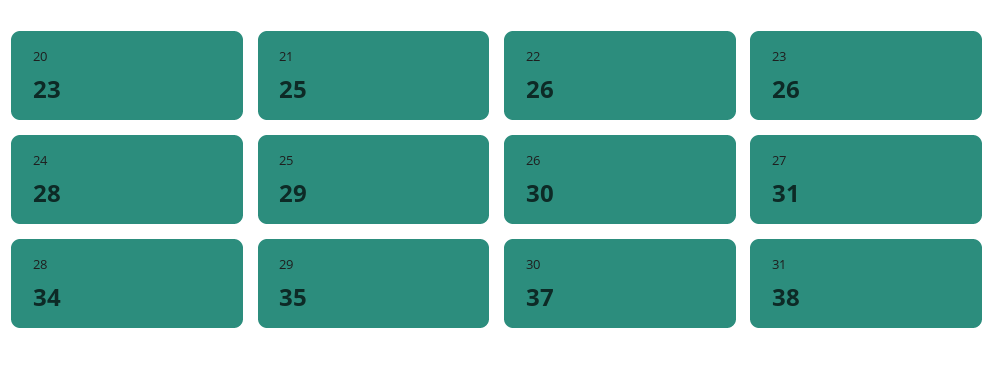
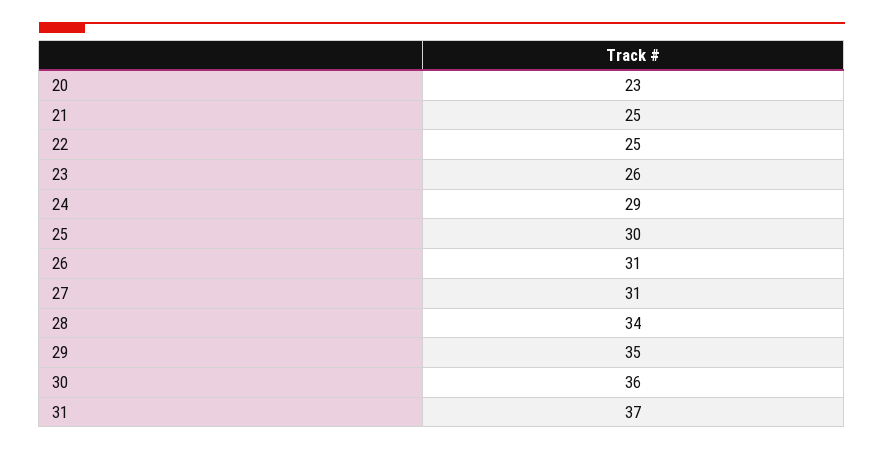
  {
    "20": 23,
    "21": 25,
-   "22": 26,
+   "22": 25,
    "23": 26,
-   "24": 28,
+   "24": 29,
-   "25": 29,
+   "25": 30,
-   "26": 30,
+   "26": 31,
    "27": 31,
    "28": 34,
    "29": 35,
-   "30": 37,
+   "30": 36,
-   "31": 38
+   "31": 37
  }

